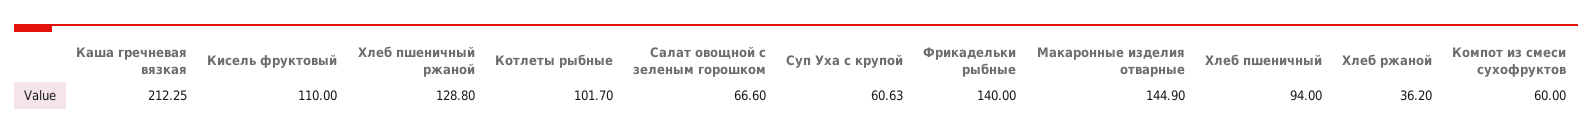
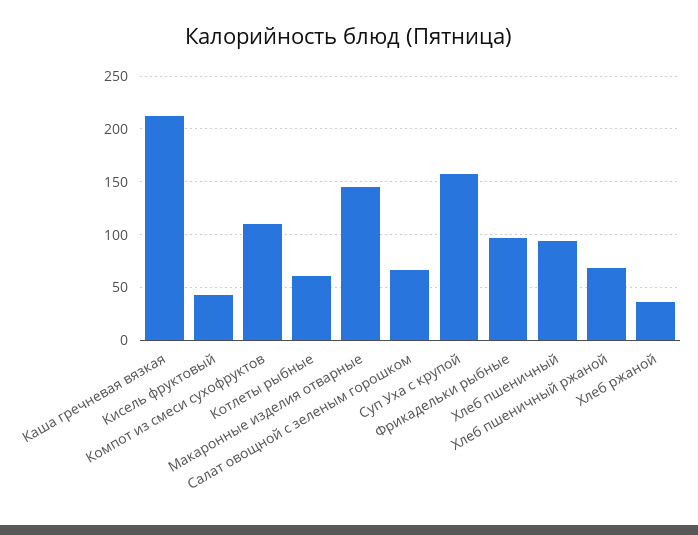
  {
    "Каша гречневая вязкая": 212.25,
-   "Кисель фруктовый": 110,
+   "Кисель фруктовый": 40,
-   "Хлеб пшеничный ржаной": 128.8,
+   "Хлеб пшеничный ржаной": 70,
-   "Котлеты рыбные": 101.7,
+   "Котлеты рыбные": 60,
    "Салат овощной с зеленым горошком": 66.6,
-   "Суп Уха с крупой": 60.63,
+   "Суп Уха с крупой": 160,
-   "Фрикадельки рыбные": 140,
+   "Фрикадельки рыбные": 100,
    "Макаронные изделия отварные": 144.9,
    "Хлеб пшеничный": 94,
    "Хлеб ржаной": 36.2,
-   "Компот из смеси сухофруктов": 60
+   "Компот из смеси сухофруктов": 110
  }

